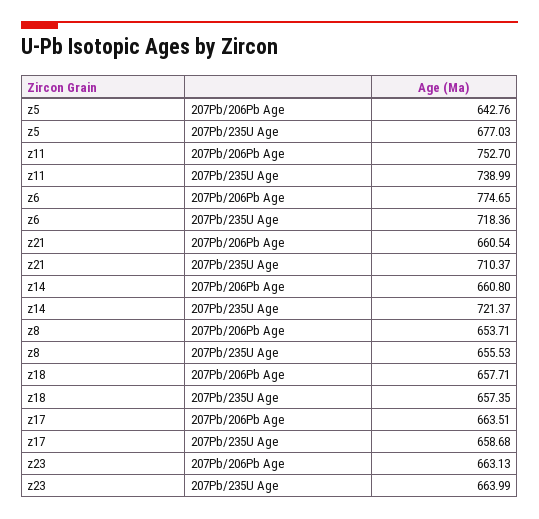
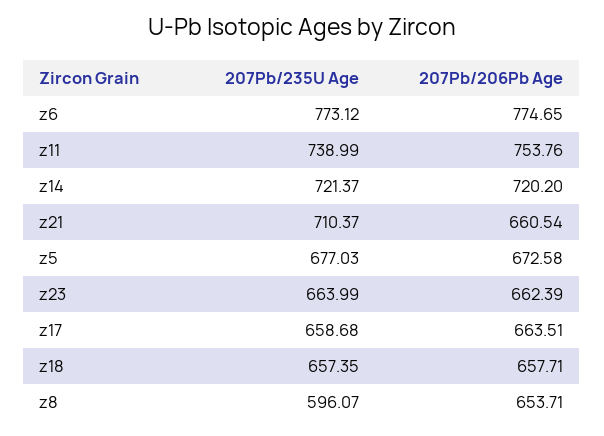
  {
    "z5": {
-     "207Pb/206Pb Age": 642.76,
+     "207Pb/206Pb Age": 672.58,
      "207Pb/235U Age": 677.03
    },
    "z11": {
-     "207Pb/206Pb Age": 752.7,
+     "207Pb/206Pb Age": 753.76,
      "207Pb/235U Age": 738.99
    },
    "z6": {
      "207Pb/206Pb Age": 774.65,
-     "207Pb/235U Age": 718.36
+     "207Pb/235U Age": 773.12
    },
    "z21": {
      "207Pb/206Pb Age": 660.54,
      "207Pb/235U Age": 710.37
    },
    "z14": {
-     "207Pb/206Pb Age": 660.8,
+     "207Pb/206Pb Age": 720.2,
      "207Pb/235U Age": 721.37
    },
    "z8": {
      "207Pb/206Pb Age": 653.71,
-     "207Pb/235U Age": 655.53
+     "207Pb/235U Age": 596.07
    },
    "z18": {
      "207Pb/206Pb Age": 657.71,
      "207Pb/235U Age": 657.35
    },
    "z17": {
      "207Pb/206Pb Age": 663.51,
      "207Pb/235U Age": 658.68
    },
    "z23": {
-     "207Pb/206Pb Age": 663.13,
+     "207Pb/206Pb Age": 662.39,
      "207Pb/235U Age": 663.99
    }
  }

